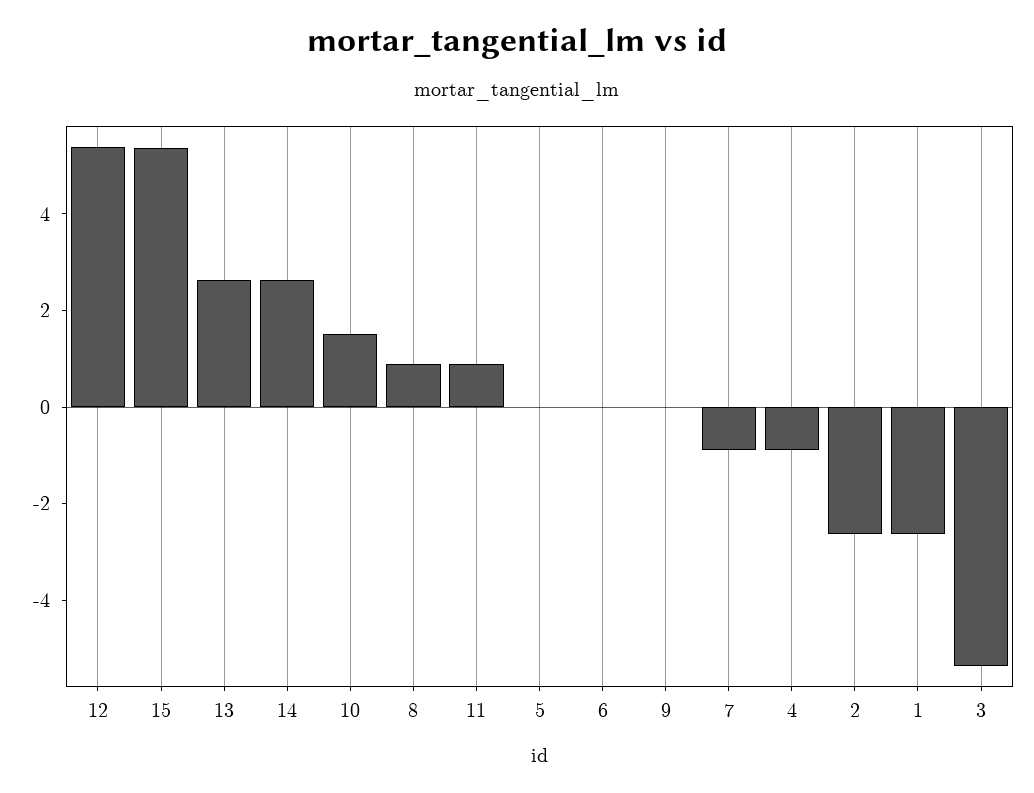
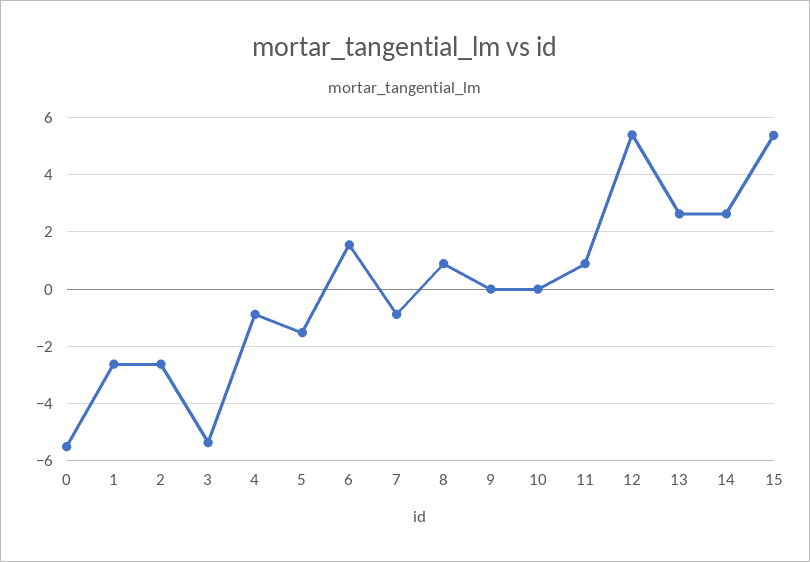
  {
    "12": 5.5,
    "15": 5.25,
    "13": 2.75,
    "14": 2.75,
-   "10": 1.5,
+   "10": 0,
    "8": 1,
    "11": 1,
-   "5": 0,
+   "5": -1.5,
-   "6": 0,
+   "6": 1.5,
    "9": 0,
    "7": -1,
    "4": -1,
    "2": -2.75,
    "1": -2.75,
-   "3": -5.25
+   "3": -5.25,
+   "0": -5.5
  }

